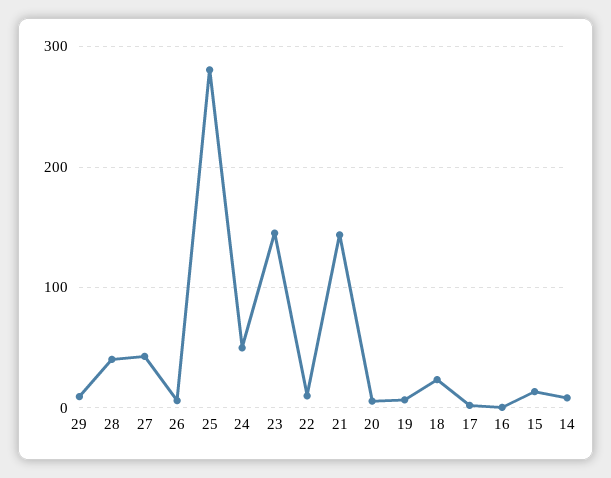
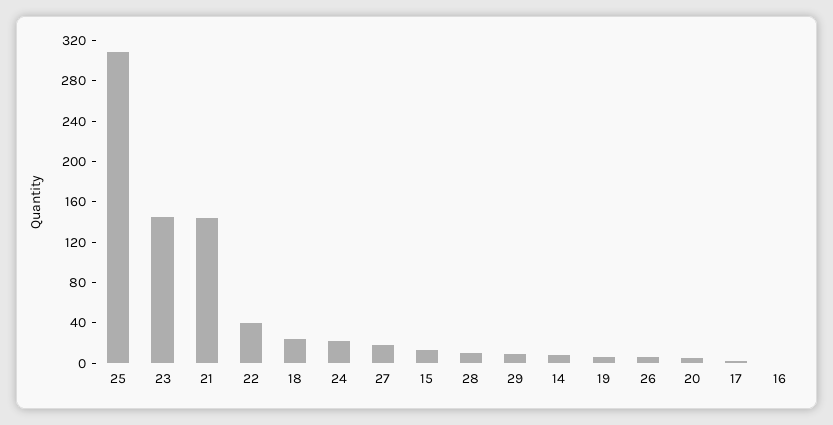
  {
    "29": 10,
-   "28": 40,
+   "28": 10,
-   "27": 40,
+   "27": 20,
    "26": 10,
-   "25": 280,
+   "25": 310,
-   "24": 50,
+   "24": 20,
    "23": 150,
-   "22": 10,
+   "22": 40,
    "21": 140,
    "20": 10,
    "19": 10,
    "18": 20,
    "17": 0,
    "16": 0,
    "15": 10,
    "14": 10
  }

